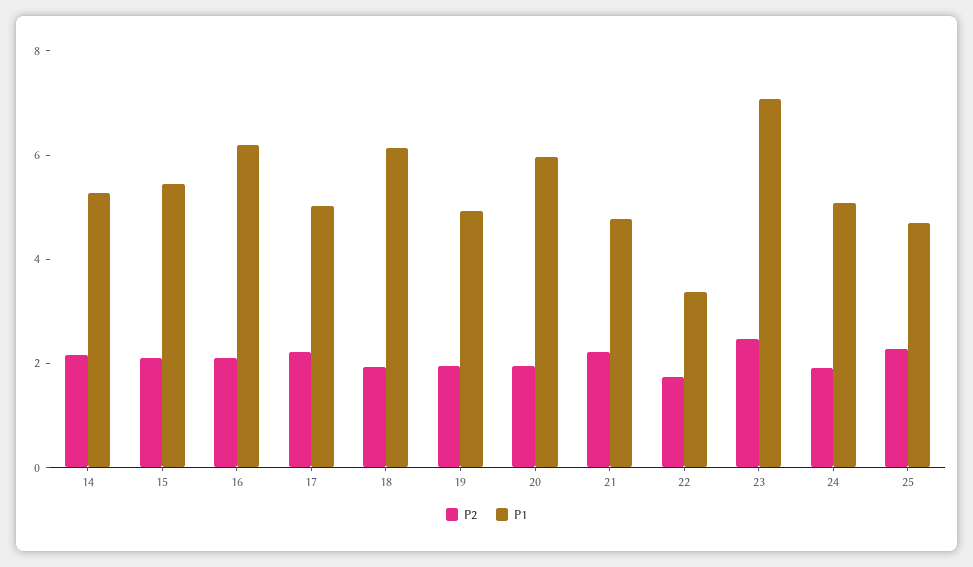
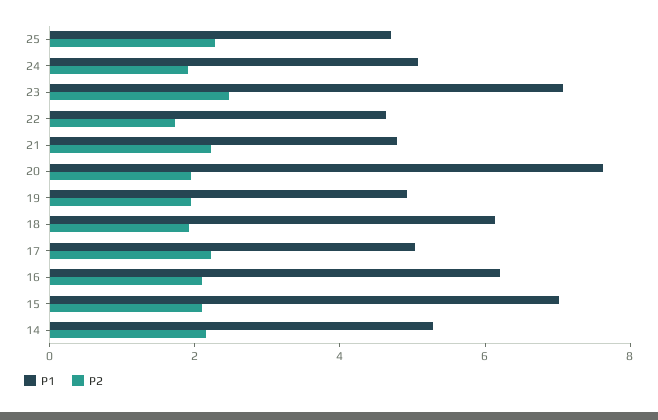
  {
    "P2": {
      "14": 2,
      "15": 2,
      "16": 2,
      "17": 2,
      "18": 2,
      "19": 2,
      "20": 2,
      "21": 2,
      "22": 1.5,
      "23": 2.5,
      "24": 2,
      "25": 2.5
    },
    "P1": {
      "14": 5.5,
-     "15": 5.5,
+     "15": 7,
      "16": 6,
      "17": 5,
      "18": 6,
      "19": 5,
-     "20": 6,
+     "20": 7.5,
      "21": 5,
-     "22": 3.5,
+     "22": 4.5,
      "23": 7,
      "24": 5,
      "25": 4.5
    }
  }

